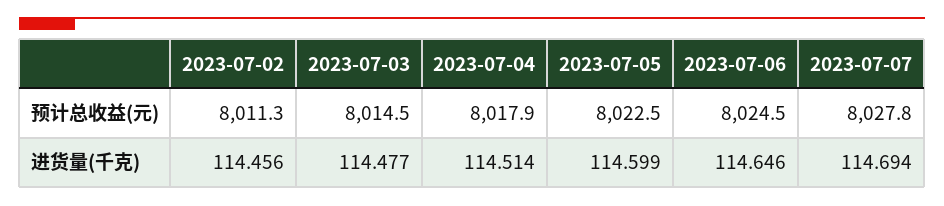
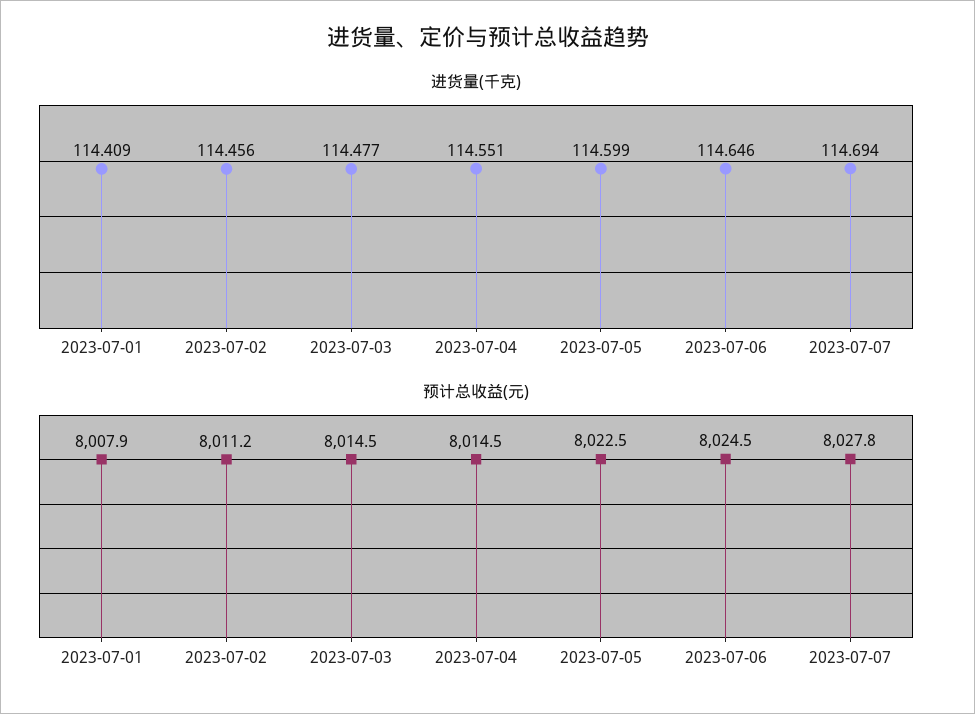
  {
    "预计总收益(元)": {
-     "2023-07-02": 8011.3,
+     "2023-07-02": 8011.2,
      "2023-07-03": 8014.5,
-     "2023-07-04": 8017.9,
+     "2023-07-04": 8014.5,
      "2023-07-05": 8022.5,
      "2023-07-06": 8024.5,
-     "2023-07-07": 8027.8
+     "2023-07-07": 8027.8,
+     "2023-07-01": 8007.9
    },
    "进货量(千克)": {
      "2023-07-02": 114.456,
      "2023-07-03": 114.477,
-     "2023-07-04": 114.514,
+     "2023-07-04": 114.551,
      "2023-07-05": 114.599,
      "2023-07-06": 114.646,
-     "2023-07-07": 114.694
+     "2023-07-07": 114.694,
+     "2023-07-01": 114.409
    }
  }

